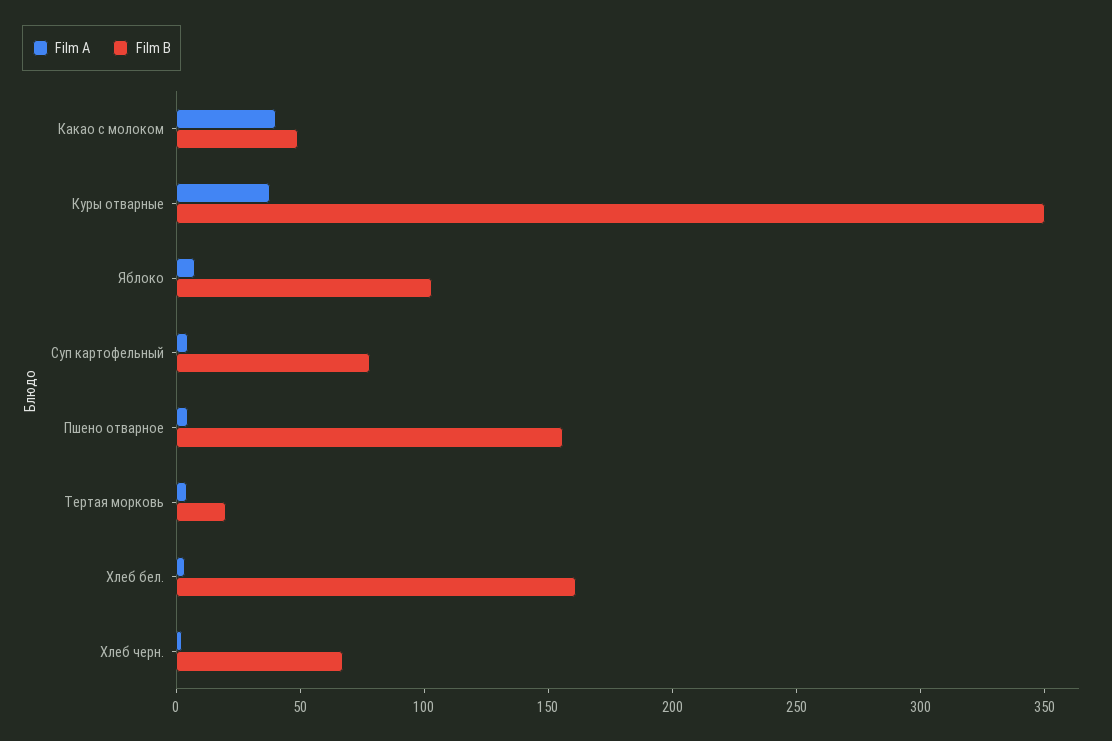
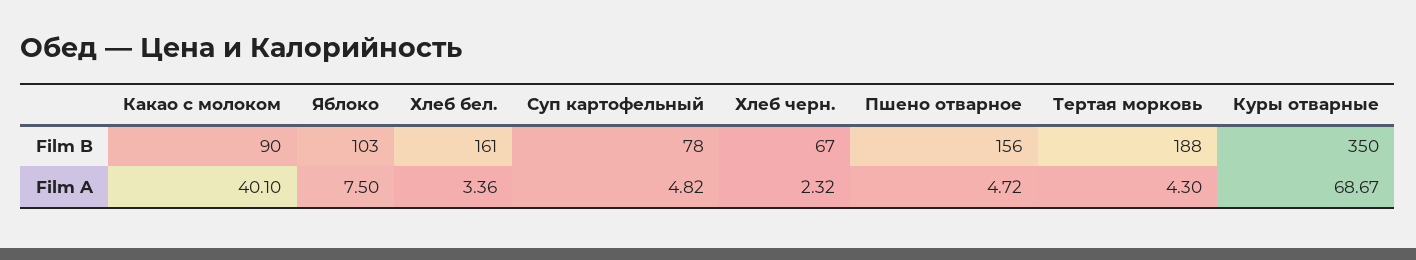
  {
    "Film A": {
      "Какао с молоком": 40.1,
-     "Куры отварные": 40,
+     "Куры отварные": 68.67,
      "Яблоко": 7.5,
      "Суп картофельный": 4.82,
      "Пшено отварное": 4.72,
      "Тертая морковь": 4.3,
      "Хлеб бел.": 3.36,
      "Хлеб черн.": 2.32
    },
    "Film B": {
-     "Какао с молоком": 50,
+     "Какао с молоком": 90,
      "Куры отварные": 350,
      "Яблоко": 103,
      "Суп картофельный": 78,
      "Пшено отварное": 156,
-     "Тертая морковь": 20,
+     "Тертая морковь": 188,
      "Хлеб бел.": 161,
      "Хлеб черн.": 67
    }
  }

